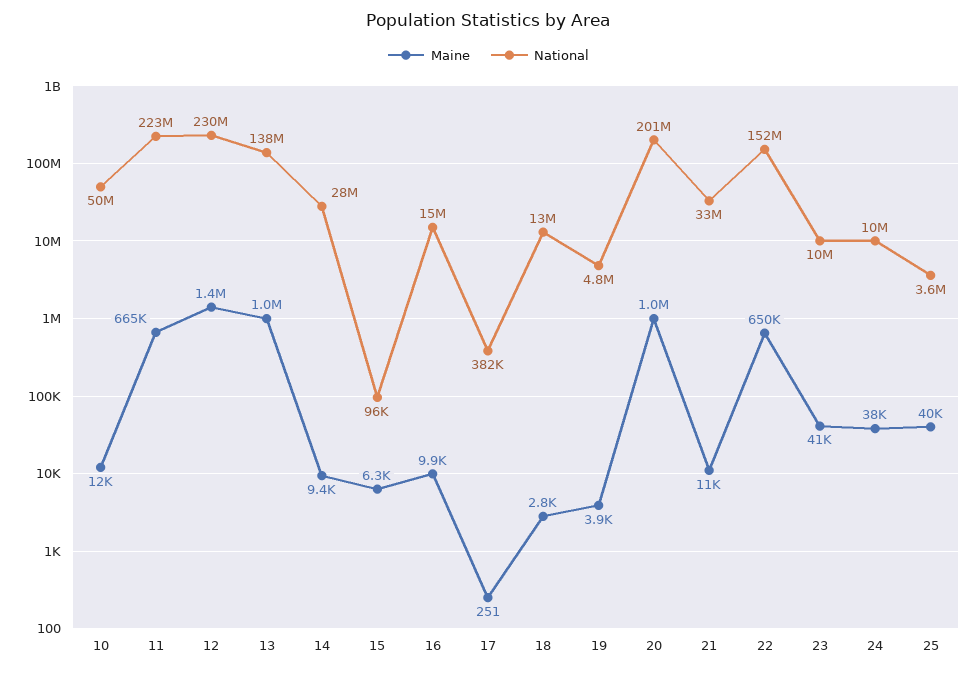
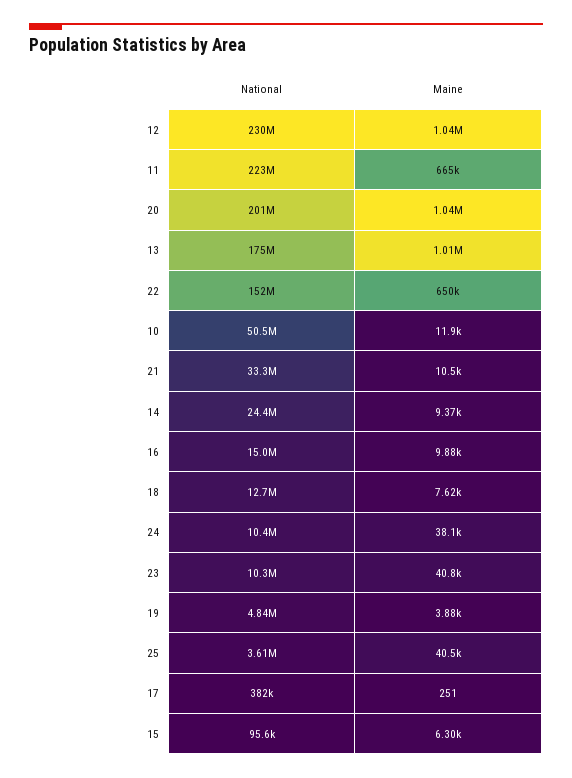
  {
    "Maine": {
      "10": 11900,
      "11": 665000,
-     "12": 1400000,
+     "12": 1040000,
      "13": 1010000,
      "14": 9370,
      "15": 6300,
      "16": 9880,
      "17": 251,
-     "18": 2800,
+     "18": 7620,
      "19": 3880,
      "20": 1040000,
      "21": 10500,
      "22": 650000,
      "23": 40800,
      "24": 38100,
      "25": 40500
    },
    "National": {
      "10": 50500000,
      "11": 223000000,
      "12": 230000000,
-     "13": 138000000,
+     "13": 175000000,
-     "14": 28000000,
+     "14": 24400000,
      "15": 95600,
      "16": 15000000,
      "17": 382000,
      "18": 12700000,
      "19": 4840000,
      "20": 201000000,
      "21": 33300000,
      "22": 152000000,
      "23": 10300000,
      "24": 10400000,
      "25": 3610000
    }
  }

